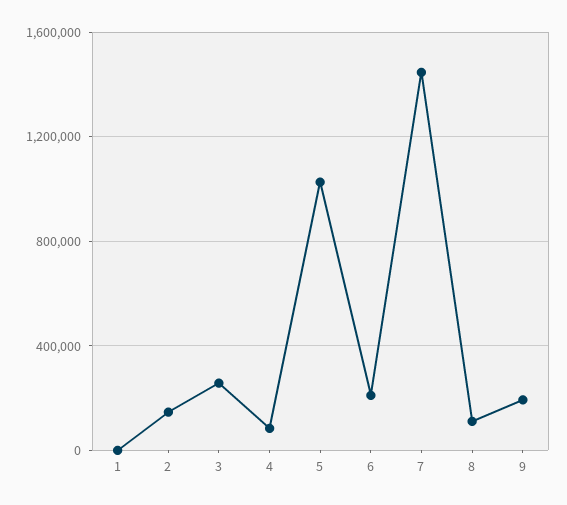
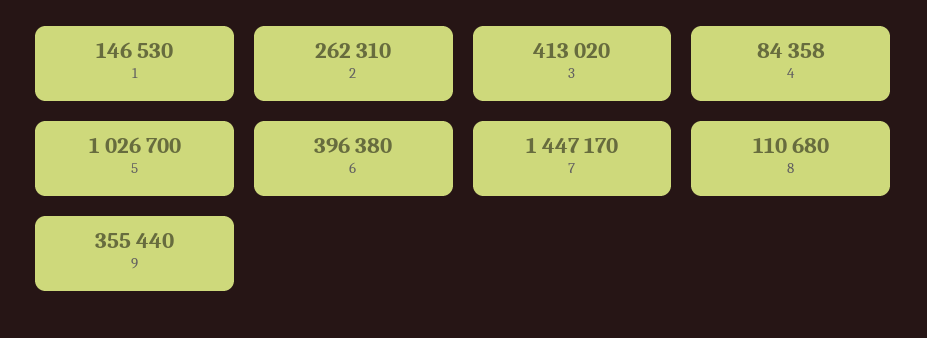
  {
-   "1": 0,
+   "1": 146530,
-   "2": 150000,
+   "2": 262310,
-   "3": 250000,
+   "3": 413020,
    "4": 84358,
    "5": 1026700,
-   "6": 200000,
+   "6": 396380,
    "7": 1447170,
    "8": 110680,
-   "9": 200000
+   "9": 355440
  }

